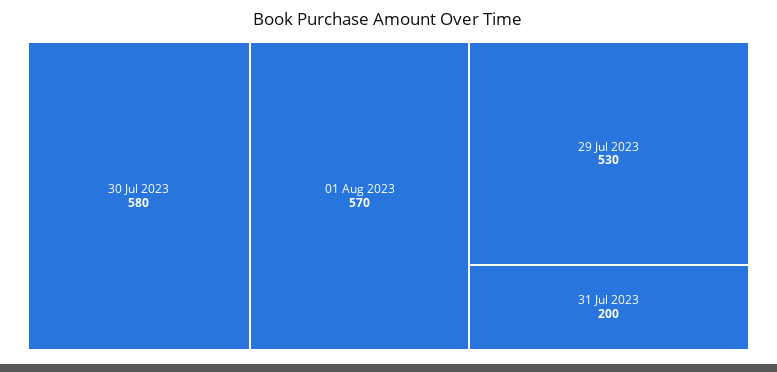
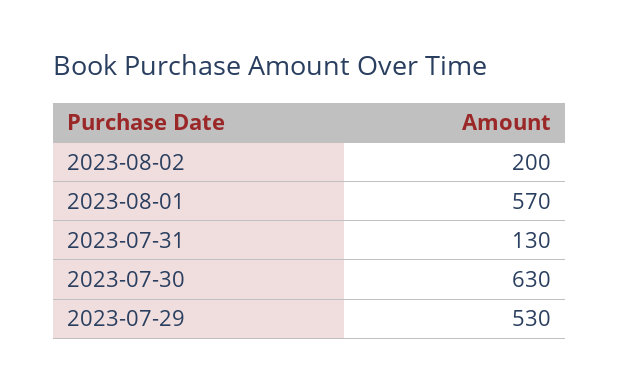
  {
-   "30 Jul 2023": 580,
+   "30 Jul 2023": 630,
    "01 Aug 2023": 570,
    "29 Jul 2023": 530,
-   "31 Jul 2023": 200
+   "31 Jul 2023": 130,
+   "2023-08-02": 200
  }

